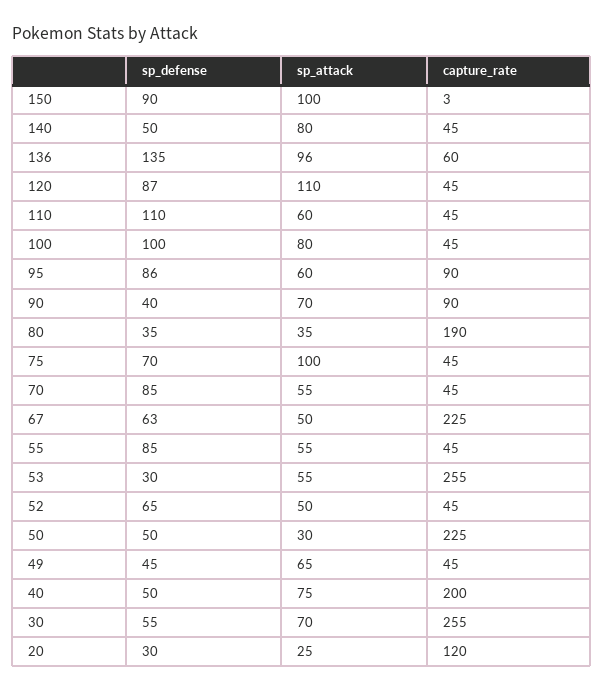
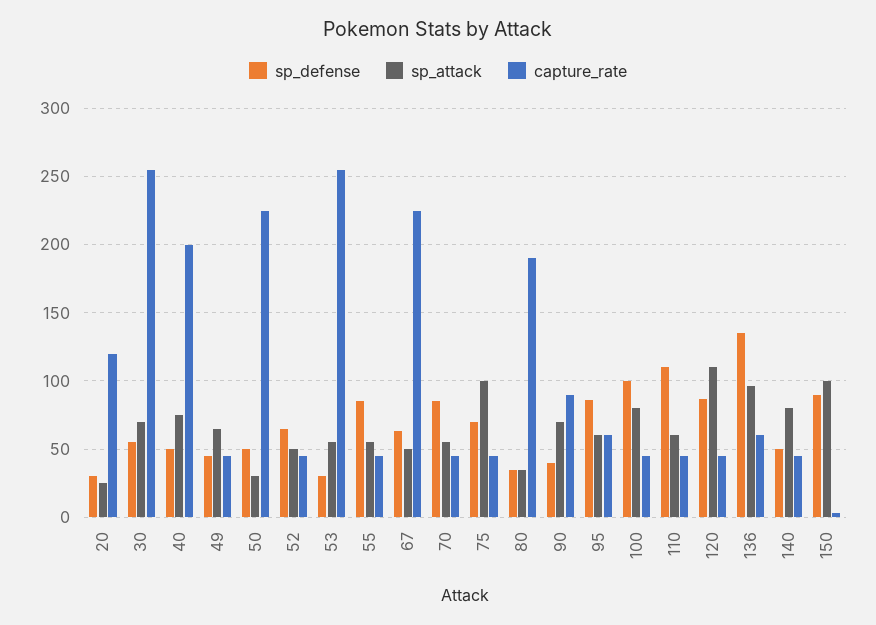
  {
    "sp_defense": {
      "150": 90,
      "140": 50,
      "136": 135,
      "120": 87,
      "110": 110,
      "100": 100,
      "95": 86,
      "90": 40,
      "80": 35,
      "75": 70,
      "70": 85,
      "67": 63,
      "55": 85,
      "53": 30,
      "52": 65,
      "50": 50,
      "49": 45,
      "40": 50,
      "30": 55,
      "20": 30
    },
    "sp_attack": {
      "150": 100,
      "140": 80,
      "136": 96,
      "120": 110,
      "110": 60,
      "100": 80,
      "95": 60,
      "90": 70,
      "80": 35,
      "75": 100,
      "70": 55,
      "67": 50,
      "55": 55,
      "53": 55,
      "52": 50,
      "50": 30,
      "49": 65,
      "40": 75,
      "30": 70,
      "20": 25
    },
    "capture_rate": {
      "150": 3,
      "140": 45,
      "136": 60,
      "120": 45,
      "110": 45,
      "100": 45,
-     "95": 90,
+     "95": 60,
      "90": 90,
      "80": 190,
      "75": 45,
      "70": 45,
      "67": 225,
      "55": 45,
      "53": 255,
      "52": 45,
      "50": 225,
      "49": 45,
      "40": 200,
      "30": 255,
      "20": 120
    }
  }

